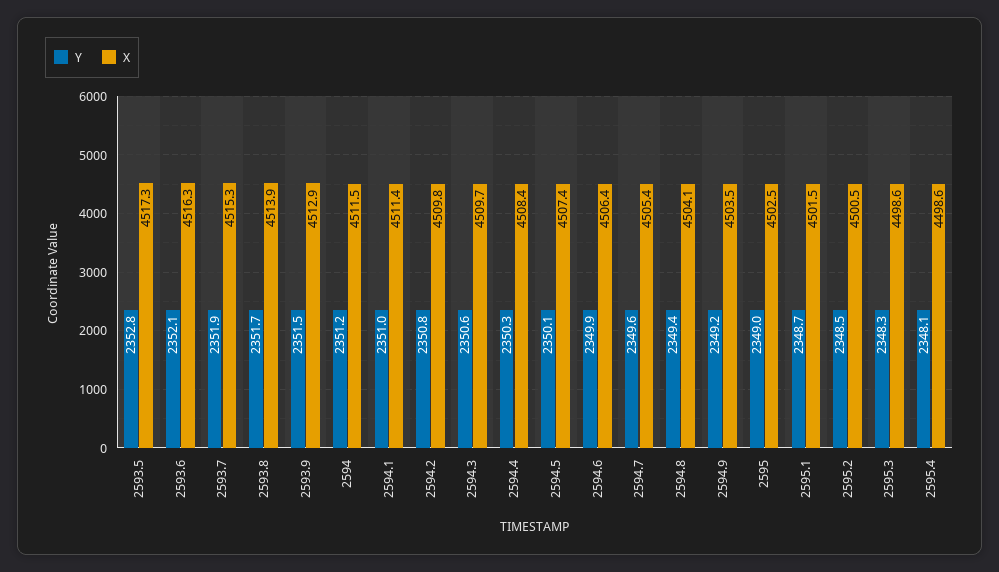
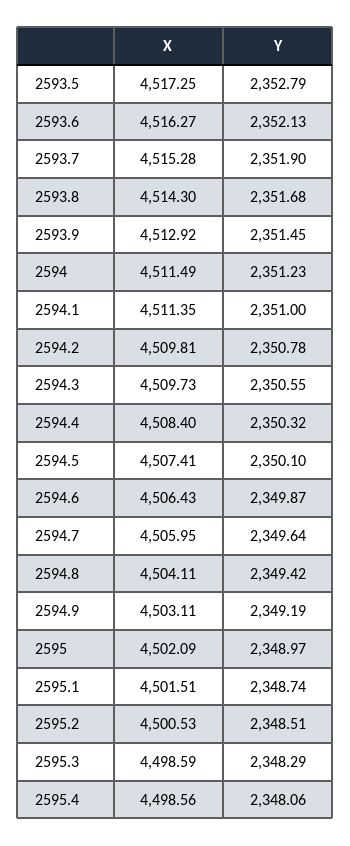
  {
    "Y": {
      "2593.5": 2352.79,
      "2593.6": 2352.13,
      "2593.7": 2351.9,
      "2593.8": 2351.68,
      "2593.9": 2351.45,
      "2594": 2351.23,
      "2594.1": 2351,
      "2594.2": 2350.78,
      "2594.3": 2350.55,
      "2594.4": 2350.32,
      "2594.5": 2350.1,
      "2594.6": 2349.87,
      "2594.7": 2349.64,
      "2594.8": 2349.42,
      "2594.9": 2349.19,
      "2595": 2348.97,
      "2595.1": 2348.74,
      "2595.2": 2348.51,
      "2595.3": 2348.29,
      "2595.4": 2348.06
    },
    "X": {
      "2593.5": 4517.25,
      "2593.6": 4516.27,
      "2593.7": 4515.28,
-     "2593.8": 4513.9,
+     "2593.8": 4514.3,
      "2593.9": 4512.92,
      "2594": 4511.49,
      "2594.1": 4511.35,
      "2594.2": 4509.81,
      "2594.3": 4509.73,
      "2594.4": 4508.4,
      "2594.5": 4507.41,
      "2594.6": 4506.43,
-     "2594.7": 4505.4,
+     "2594.7": 4505.95,
      "2594.8": 4504.11,
-     "2594.9": 4503.5,
+     "2594.9": 4503.11,
-     "2595": 4502.5,
+     "2595": 4502.09,
      "2595.1": 4501.51,
      "2595.2": 4500.53,
      "2595.3": 4498.59,
      "2595.4": 4498.56
    }
  }

